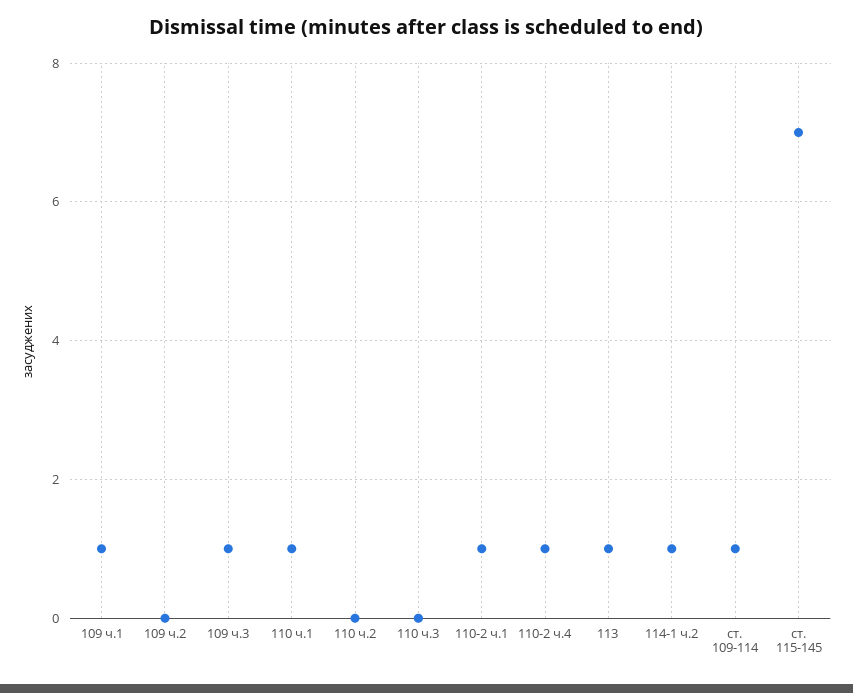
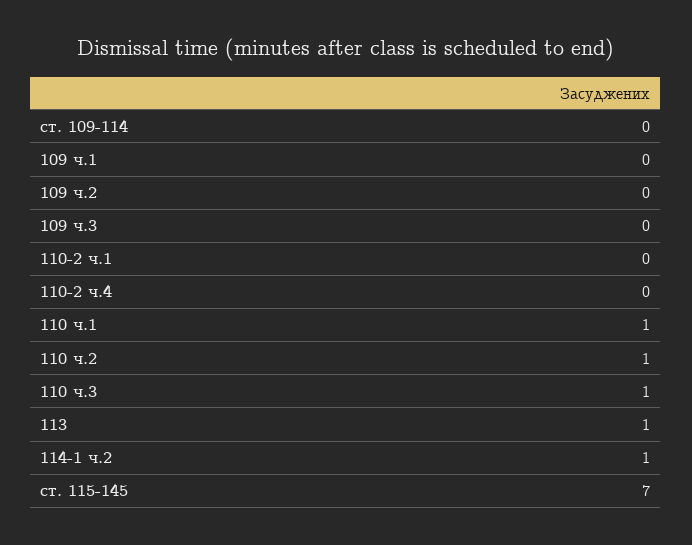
  {
-   "109 ч.1": 1,
+   "109 ч.1": 0,
    "109 ч.2": 0,
-   "109 ч.3": 1,
+   "109 ч.3": 0,
    "110 ч.1": 1,
-   "110 ч.2": 0,
+   "110 ч.2": 1,
-   "110 ч.3": 0,
+   "110 ч.3": 1,
-   "110-2 ч.1": 1,
+   "110-2 ч.1": 0,
-   "110-2 ч.4": 1,
+   "110-2 ч.4": 0,
    "113": 1,
    "114-1 ч.2": 1,
-   "ст. 109-114": 1,
+   "ст. 109-114": 0,
    "ст. 115-145": 7
  }

